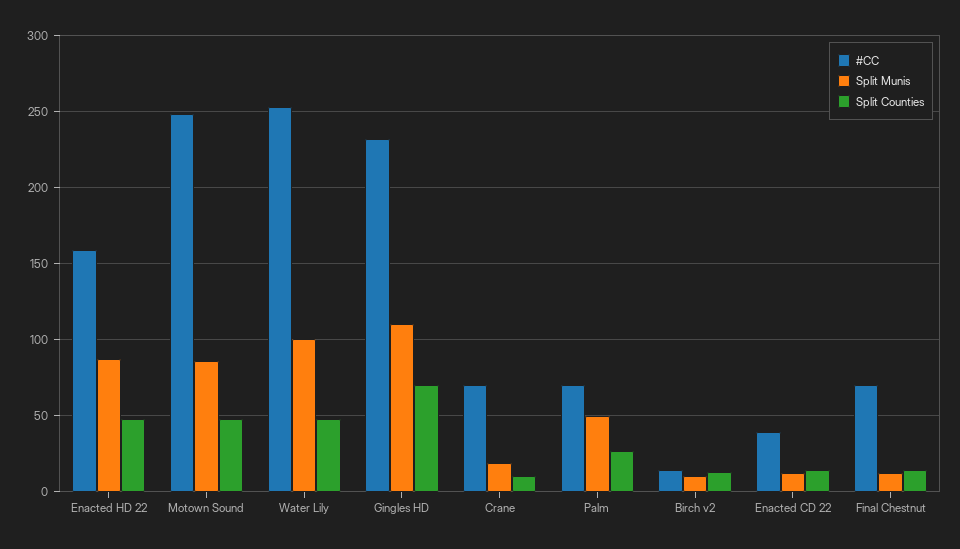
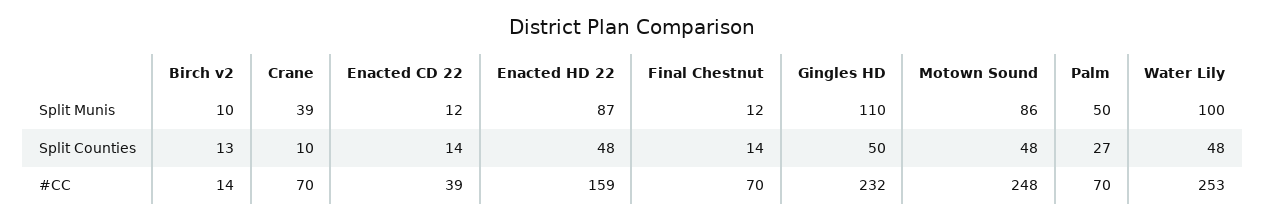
  {
    "#CC": {
      "Enacted HD 22": 159,
      "Motown Sound": 248,
      "Water Lily": 253,
      "Gingles HD": 232,
      "Crane": 70,
      "Palm": 70,
      "Birch v2": 14,
      "Enacted CD 22": 39,
      "Final Chestnut": 70
    },
    "Split Munis": {
      "Enacted HD 22": 87,
      "Motown Sound": 86,
      "Water Lily": 100,
      "Gingles HD": 110,
-     "Crane": 20,
+     "Crane": 39,
      "Palm": 50,
      "Birch v2": 10,
      "Enacted CD 22": 12,
      "Final Chestnut": 12
    },
    "Split Counties": {
      "Enacted HD 22": 48,
      "Motown Sound": 48,
      "Water Lily": 48,
-     "Gingles HD": 70,
+     "Gingles HD": 50,
      "Crane": 10,
      "Palm": 27,
      "Birch v2": 13,
      "Enacted CD 22": 14,
      "Final Chestnut": 14
    }
  }

